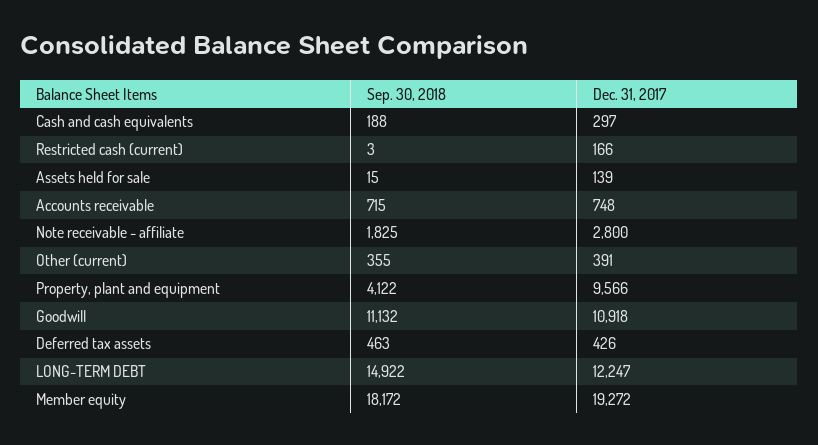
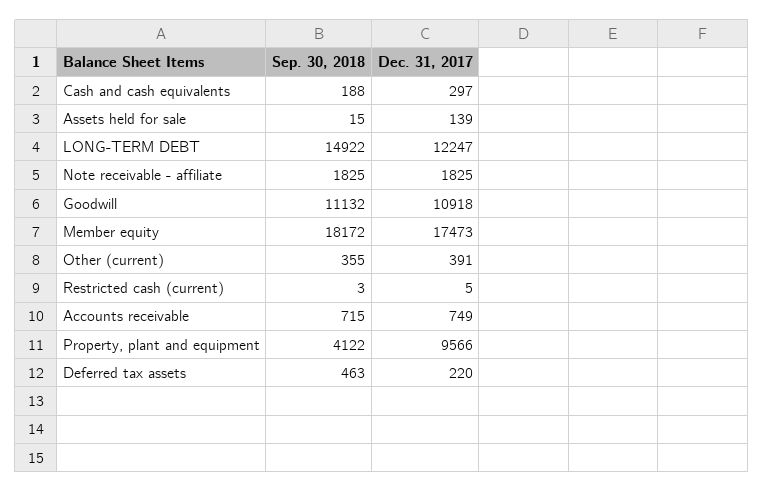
  {
    "Sep. 30, 2018": {
      "Cash and cash equivalents": 188,
      "Restricted cash (current)": 3,
      "Assets held for sale": 15,
      "Accounts receivable": 715,
      "Note receivable - affiliate": 1825,
      "Other (current)": 355,
      "Property, plant and equipment": 4122,
      "Goodwill": 11132,
      "Deferred tax assets": 463,
      "LONG-TERM DEBT": 14922,
      "Member equity": 18172
    },
    "Dec. 31, 2017": {
      "Cash and cash equivalents": 297,
-     "Restricted cash (current)": 166,
+     "Restricted cash (current)": 5,
      "Assets held for sale": 139,
-     "Accounts receivable": 748,
+     "Accounts receivable": 749,
-     "Note receivable - affiliate": 2800,
+     "Note receivable - affiliate": 1825,
      "Other (current)": 391,
      "Property, plant and equipment": 9566,
      "Goodwill": 10918,
-     "Deferred tax assets": 426,
+     "Deferred tax assets": 220,
      "LONG-TERM DEBT": 12247,
-     "Member equity": 19272
+     "Member equity": 17473
    }
  }

